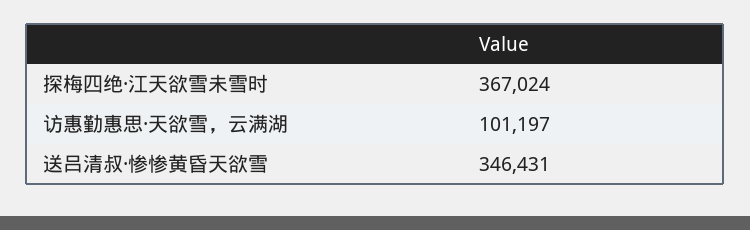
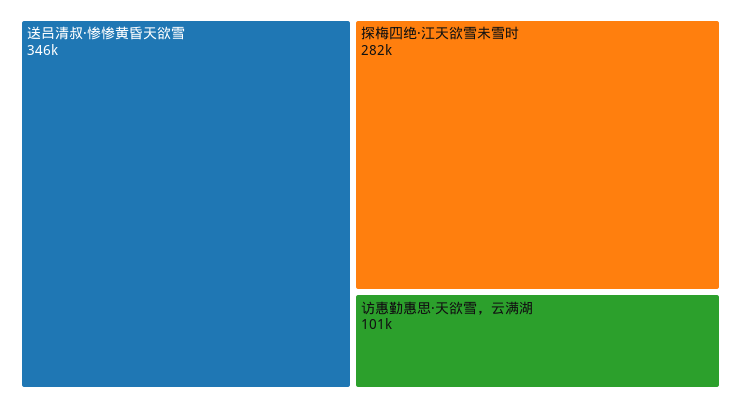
  {
-   "探梅四绝·江天欲雪未雪时": 367024,
+   "探梅四绝·江天欲雪未雪时": 282000,
    "访惠勤惠思·天欲雪，云满湖": 101197,
    "送吕清叔·惨惨黄昏天欲雪": 346431
  }

